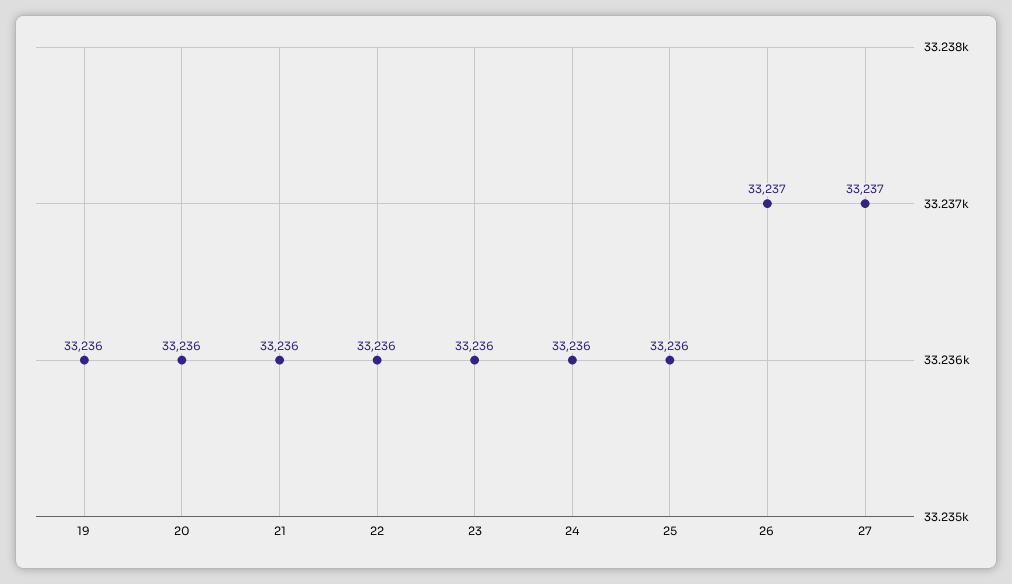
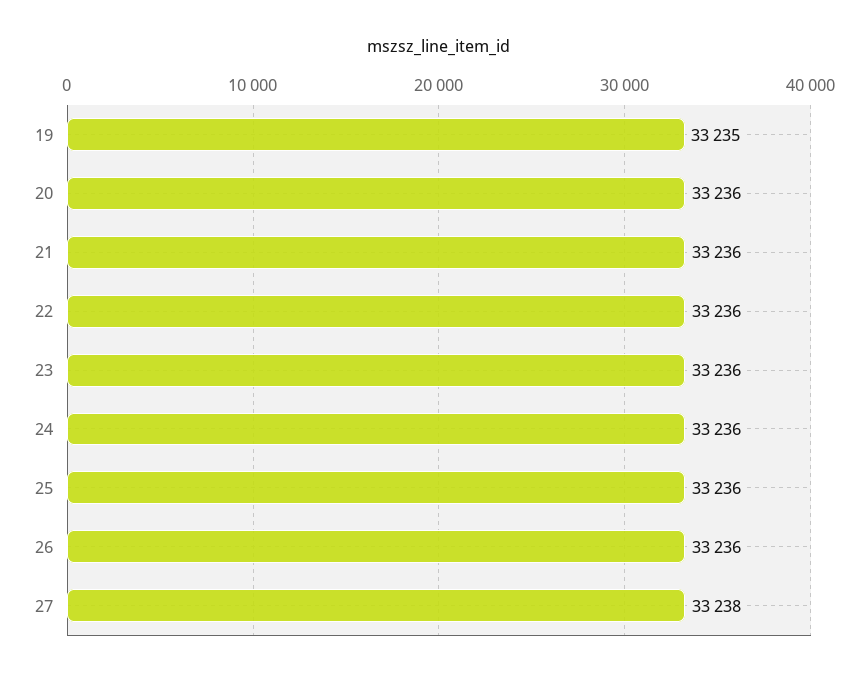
  {
-   "19": 33236,
+   "19": 33235,
    "20": 33236,
    "21": 33236,
    "22": 33236,
    "23": 33236,
    "24": 33236,
    "25": 33236,
-   "26": 33237,
+   "26": 33236,
-   "27": 33237
+   "27": 33238
  }

